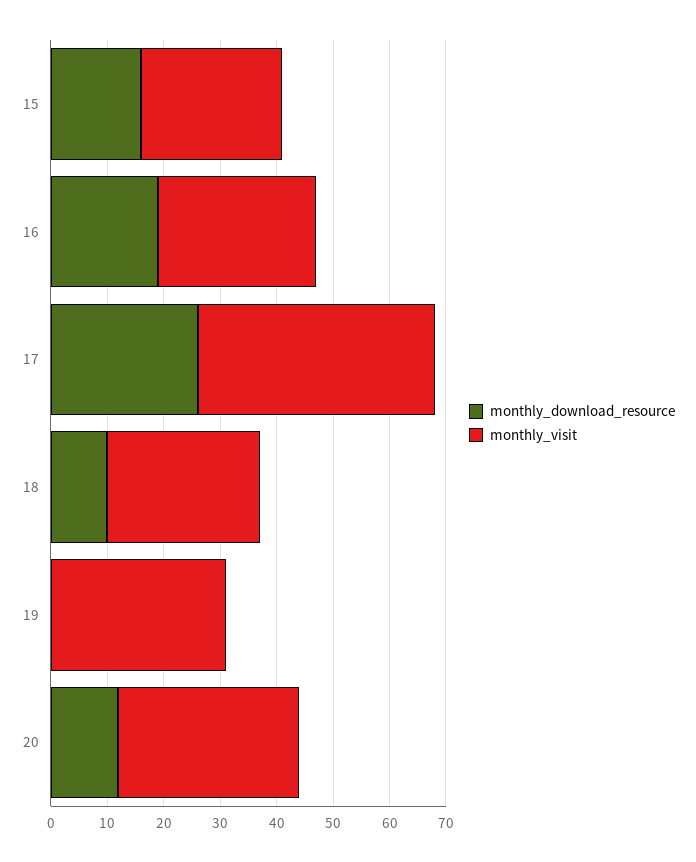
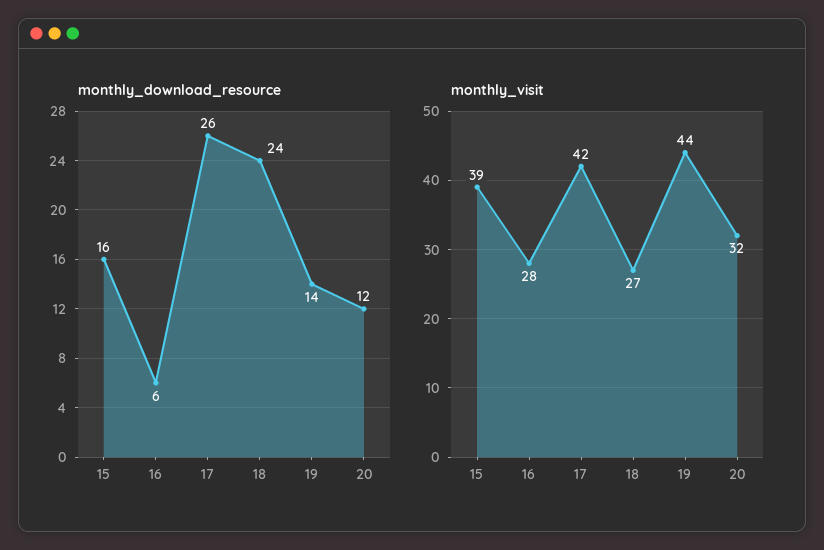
  {
    "monthly_download_resource": {
      "15": 16,
-     "16": 20,
+     "16": 6,
      "17": 26,
-     "18": 10,
+     "18": 24,
-     "19": 0,
+     "19": 14,
      "20": 12
    },
    "monthly_visit": {
-     "15": 25,
+     "15": 39,
      "16": 28,
      "17": 42,
      "18": 27,
-     "19": 30,
+     "19": 44,
      "20": 32
    }
  }

